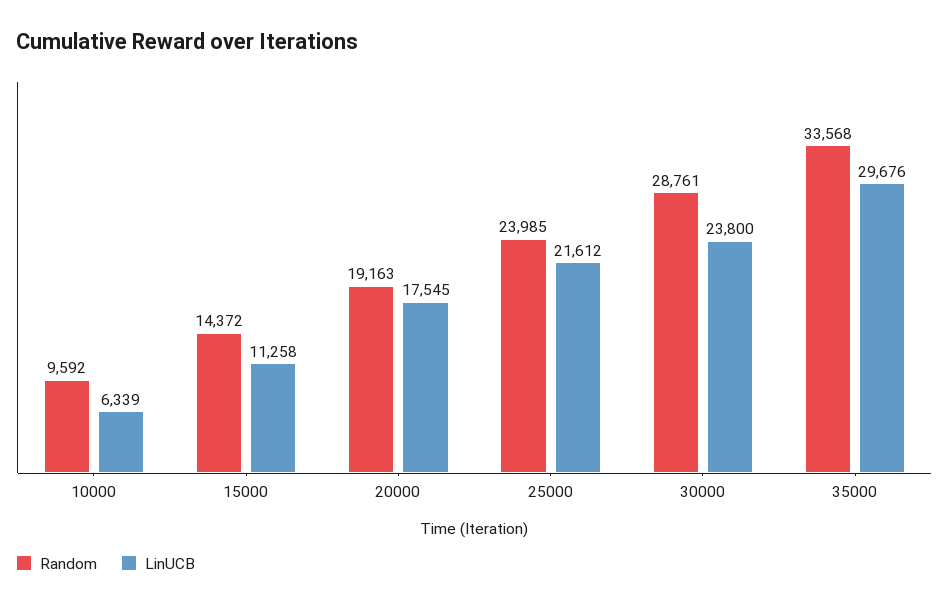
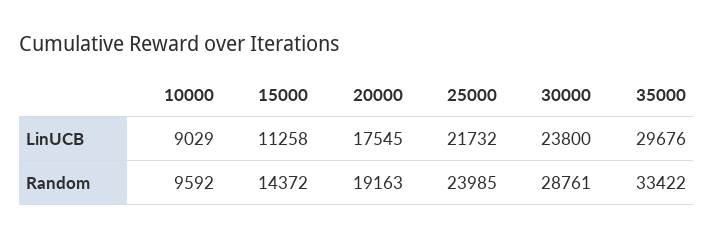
  {
    "Random": {
      "10000": 9592,
      "15000": 14372,
      "20000": 19163,
      "25000": 23985,
      "30000": 28761,
-     "35000": 33568
+     "35000": 33422
    },
    "LinUCB": {
-     "10000": 6339,
+     "10000": 9029,
      "15000": 11258,
      "20000": 17545,
-     "25000": 21612,
+     "25000": 21732,
      "30000": 23800,
      "35000": 29676
    }
  }

